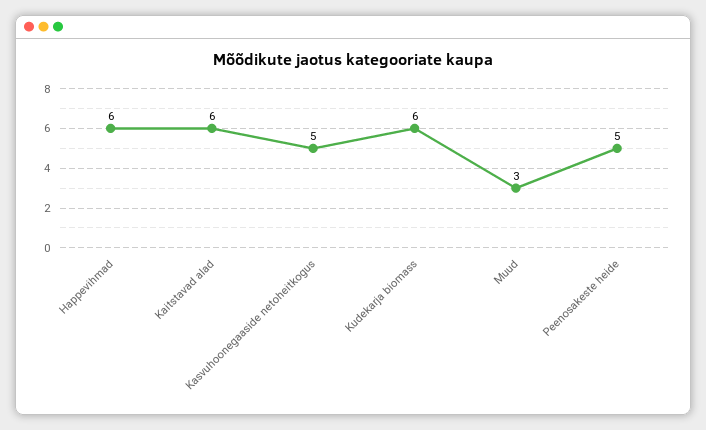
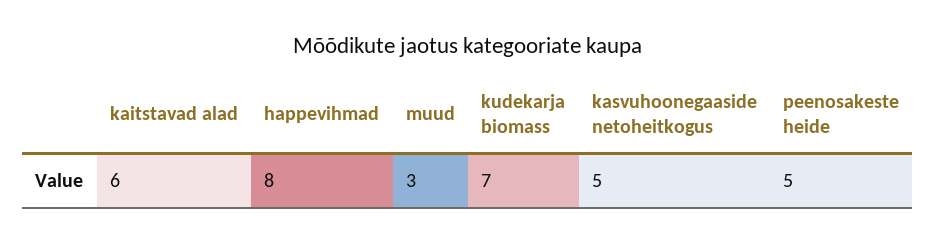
  {
-   "Happevihmad": 6,
+   "Happevihmad": 8,
    "Kaitstavad alad": 6,
    "Kasvuhoonegaaside netoheitkogus": 5,
-   "Kudekarja biomass": 6,
+   "Kudekarja biomass": 7,
    "Muud": 3,
    "Peenosakeste heide": 5
  }

